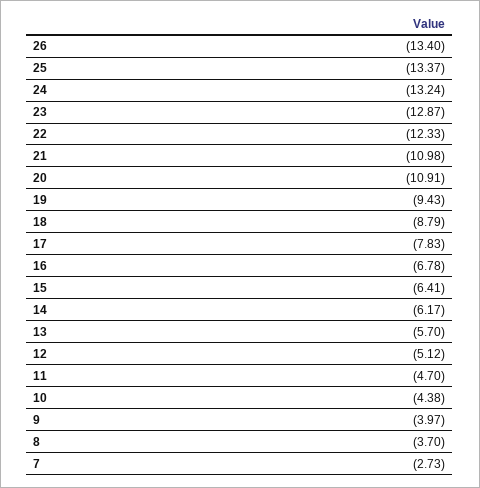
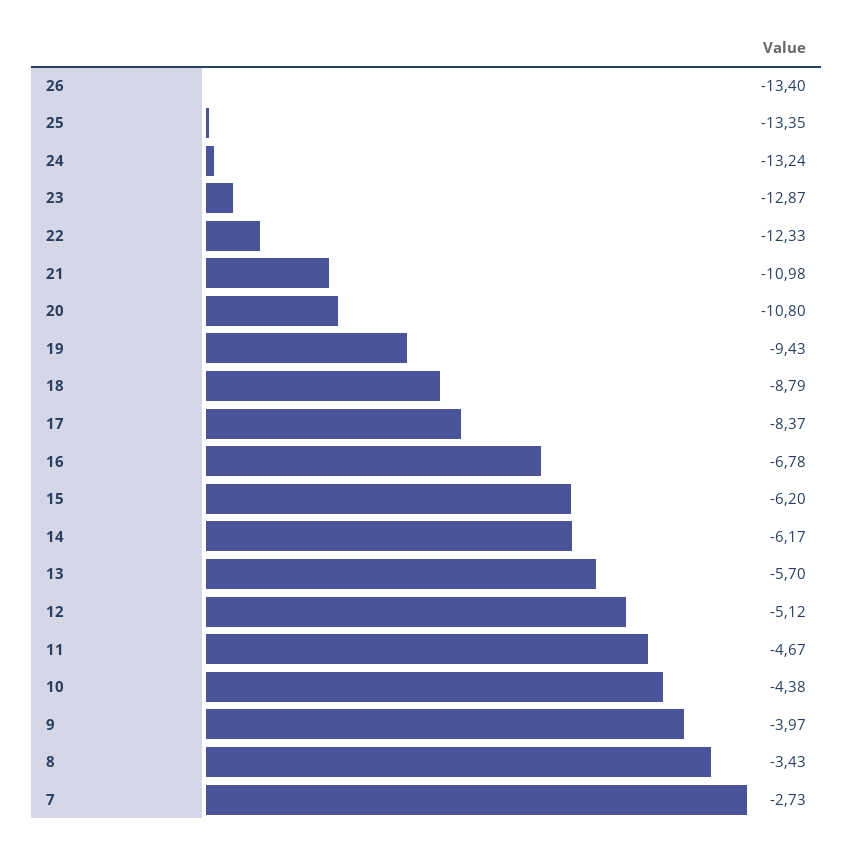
  {
    "26": -13.4,
-   "25": -13.37,
+   "25": -13.35,
    "24": -13.24,
    "23": -12.87,
    "22": -12.33,
    "21": -10.98,
-   "20": -10.91,
+   "20": -10.8,
    "19": -9.43,
    "18": -8.79,
-   "17": -7.83,
+   "17": -8.37,
    "16": -6.78,
-   "15": -6.41,
+   "15": -6.2,
    "14": -6.17,
    "13": -5.7,
    "12": -5.12,
-   "11": -4.7,
+   "11": -4.67,
    "10": -4.38,
    "9": -3.97,
-   "8": -3.7,
+   "8": -3.43,
    "7": -2.73
  }

